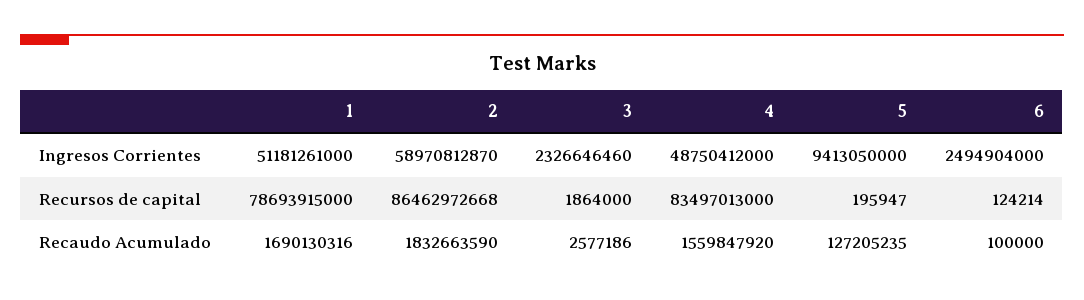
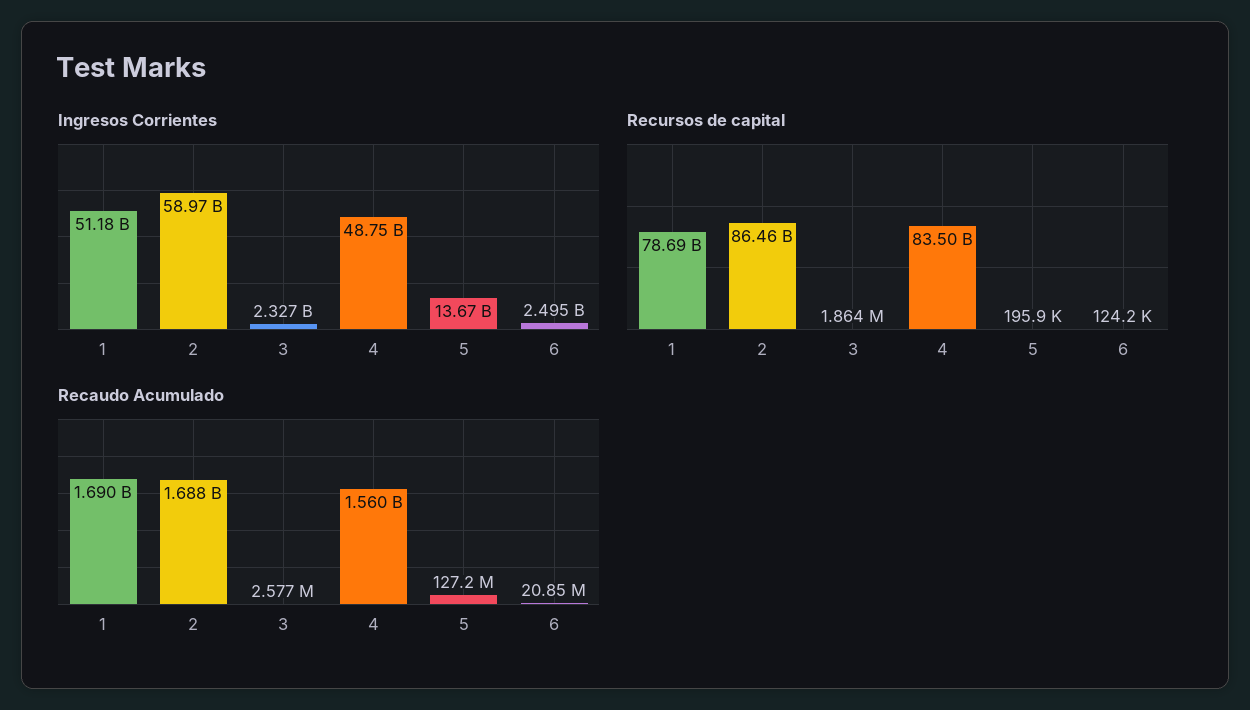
  {
    "Ingresos Corrientes": {
      "1": 51181261000,
      "2": 58970812870,
      "3": 2326646460,
      "4": 48750412000,
-     "5": 9413050000,
+     "5": 13670000000,
      "6": 2494904000
    },
    "Recursos de capital": {
      "1": 78693915000,
      "2": 86462972668,
      "3": 1864000,
      "4": 83497013000,
      "5": 195947,
      "6": 124214
    },
    "Recaudo Acumulado": {
      "1": 1690130316,
-     "2": 1832663590,
+     "2": 1688000000,
      "3": 2577186,
      "4": 1559847920,
      "5": 127205235,
-     "6": 100000
+     "6": 20850000
    }
  }

